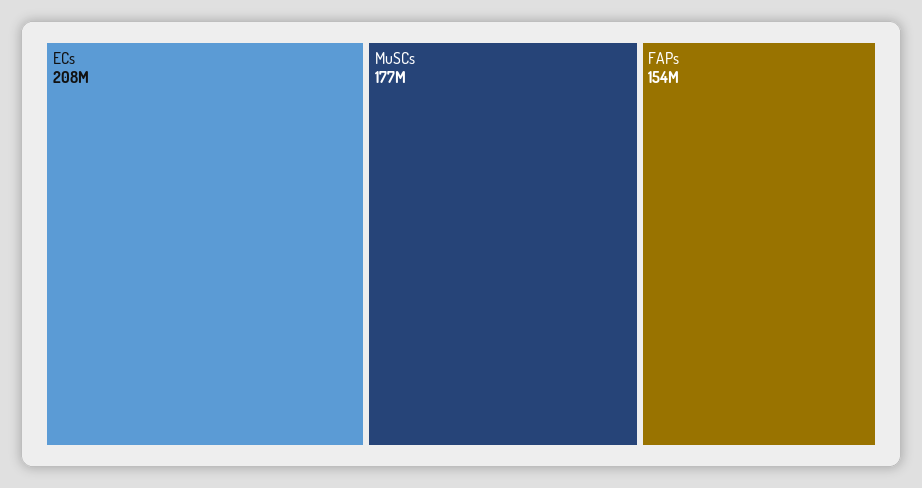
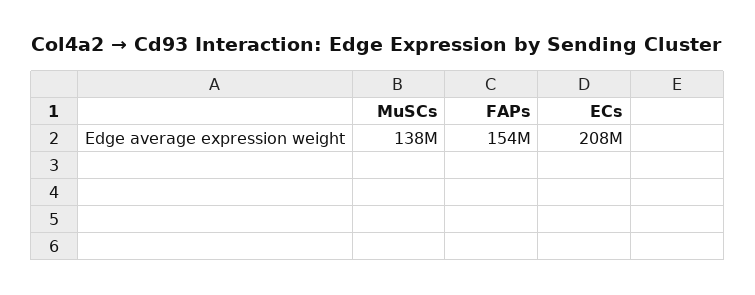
  {
    "ECs": 208000000,
-   "MuSCs": 177000000,
+   "MuSCs": 138000000,
    "FAPs": 154000000
  }

